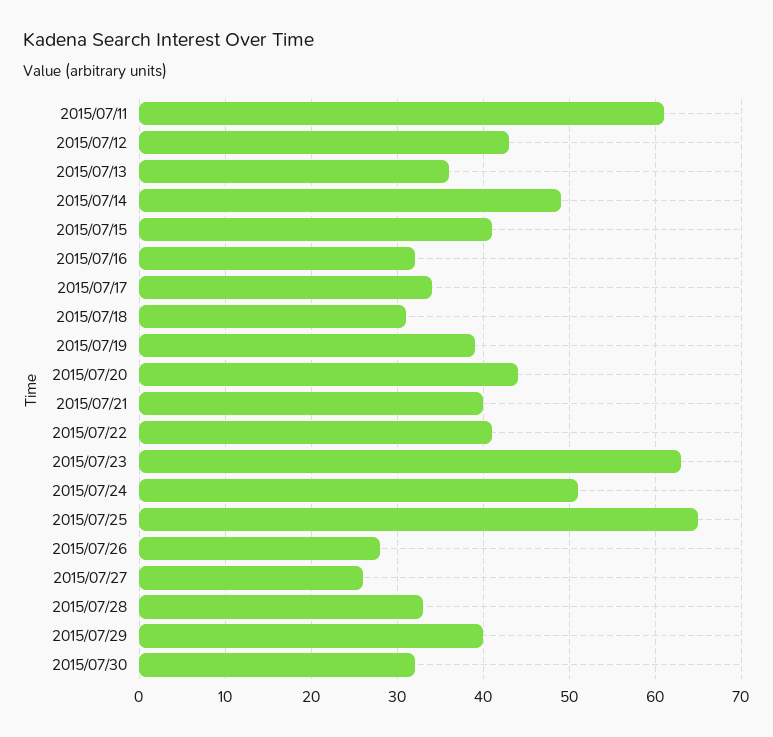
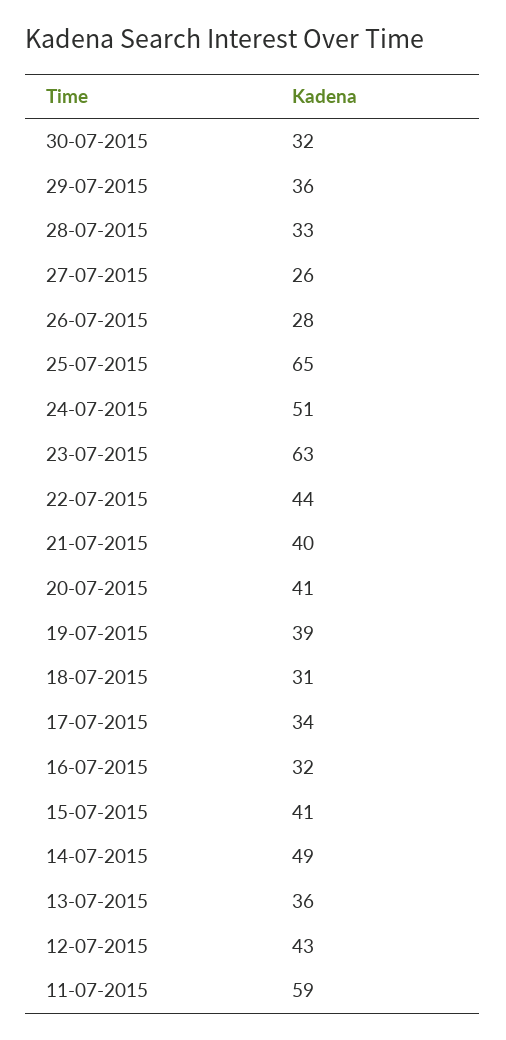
  {
-   "2015/07/11": 61,
+   "2015/07/11": 59,
    "2015/07/12": 43,
    "2015/07/13": 36,
    "2015/07/14": 49,
    "2015/07/15": 41,
    "2015/07/16": 32,
    "2015/07/17": 34,
    "2015/07/18": 31,
    "2015/07/19": 39,
-   "2015/07/20": 44,
+   "2015/07/20": 41,
    "2015/07/21": 40,
-   "2015/07/22": 41,
+   "2015/07/22": 44,
    "2015/07/23": 63,
    "2015/07/24": 51,
    "2015/07/25": 65,
    "2015/07/26": 28,
    "2015/07/27": 26,
    "2015/07/28": 33,
-   "2015/07/29": 40,
+   "2015/07/29": 36,
    "2015/07/30": 32
  }

